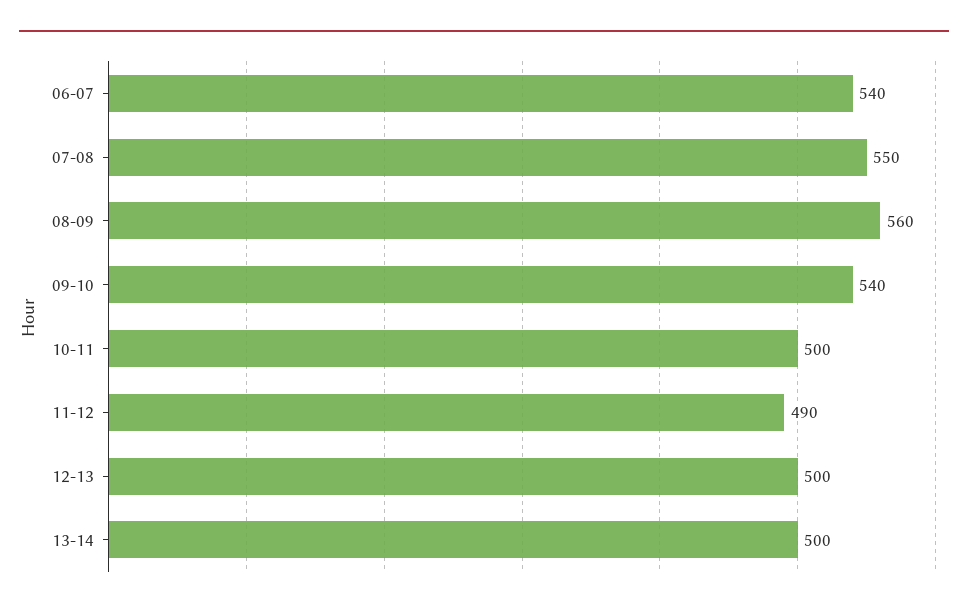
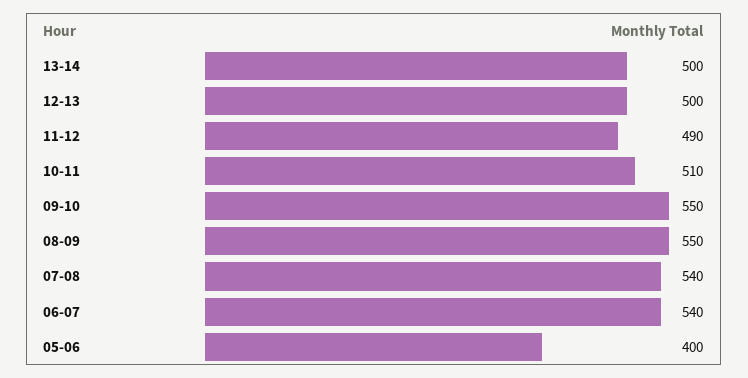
  {
    "06-07": 540,
-   "07-08": 550,
+   "07-08": 540,
-   "08-09": 560,
+   "08-09": 550,
-   "09-10": 540,
+   "09-10": 550,
-   "10-11": 500,
+   "10-11": 510,
    "11-12": 490,
    "12-13": 500,
-   "13-14": 500
+   "13-14": 500,
+   "05-06": 400
  }

